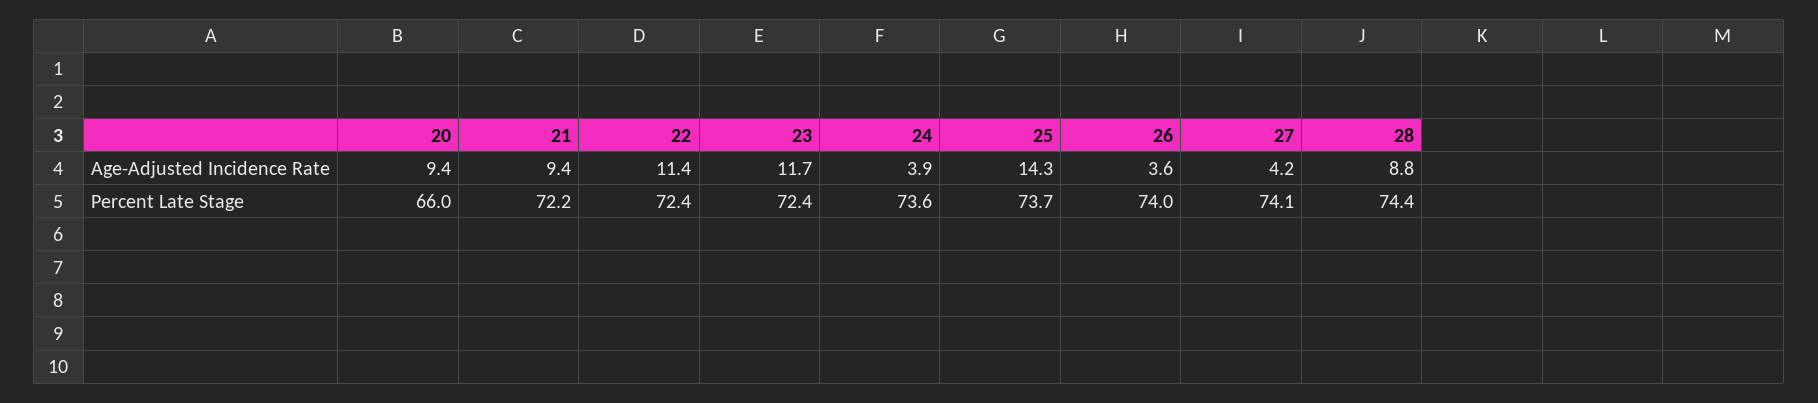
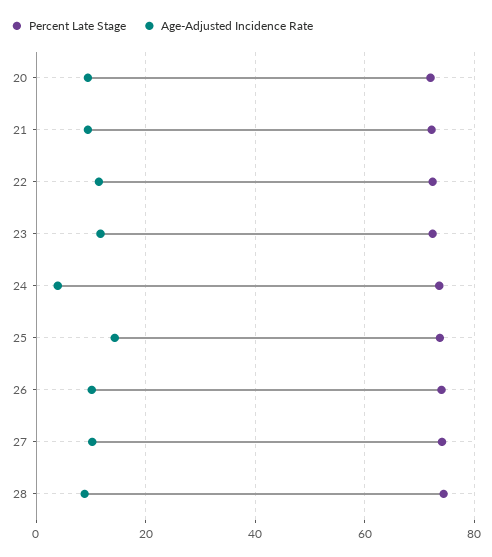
  {
    "Age-Adjusted Incidence Rate": {
      "20": 9.4,
      "21": 9.4,
      "22": 11.4,
      "23": 11.7,
      "24": 3.9,
      "25": 14.3,
-     "26": 3.6,
+     "26": 10,
-     "27": 4.2,
+     "27": 10,
      "28": 8.8
    },
    "Percent Late Stage": {
-     "20": 66,
+     "20": 72,
      "21": 72.2,
      "22": 72.4,
      "23": 72.4,
      "24": 73.6,
      "25": 73.7,
      "26": 74,
      "27": 74.1,
      "28": 74.4
    }
  }

